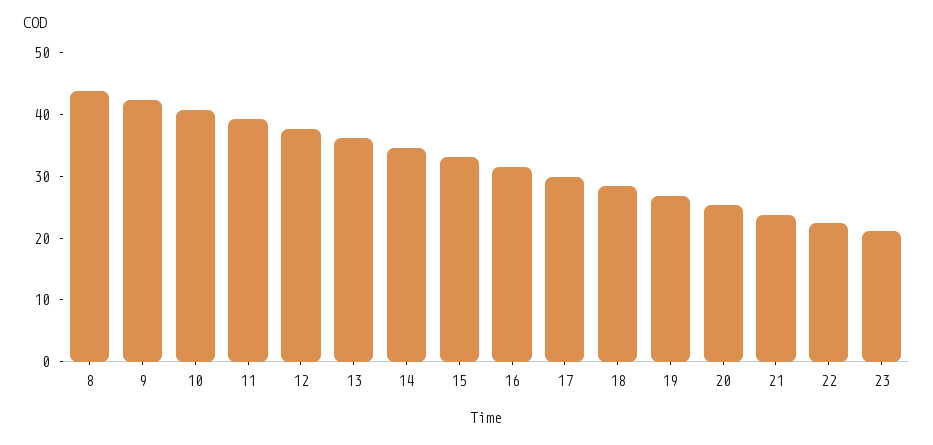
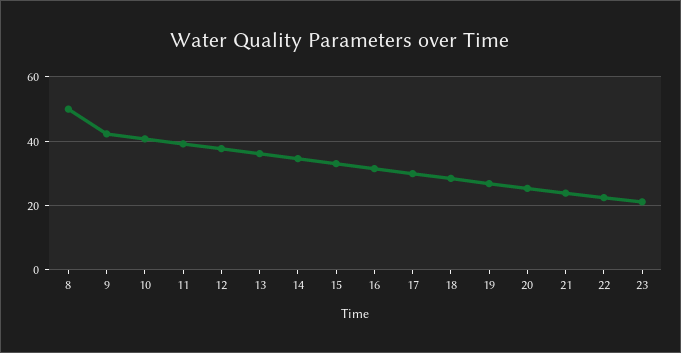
  {
-   "8": 44,
+   "8": 50,
    "9": 42,
    "10": 40,
    "11": 40,
    "12": 38,
    "13": 36,
    "14": 34,
    "15": 34,
    "16": 32,
    "17": 30,
    "18": 28,
    "19": 26,
    "20": 26,
    "21": 24,
    "22": 22,
    "23": 22
  }

